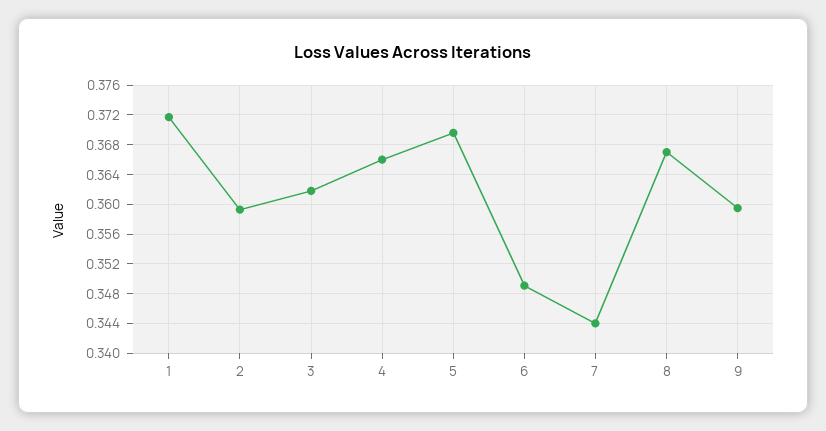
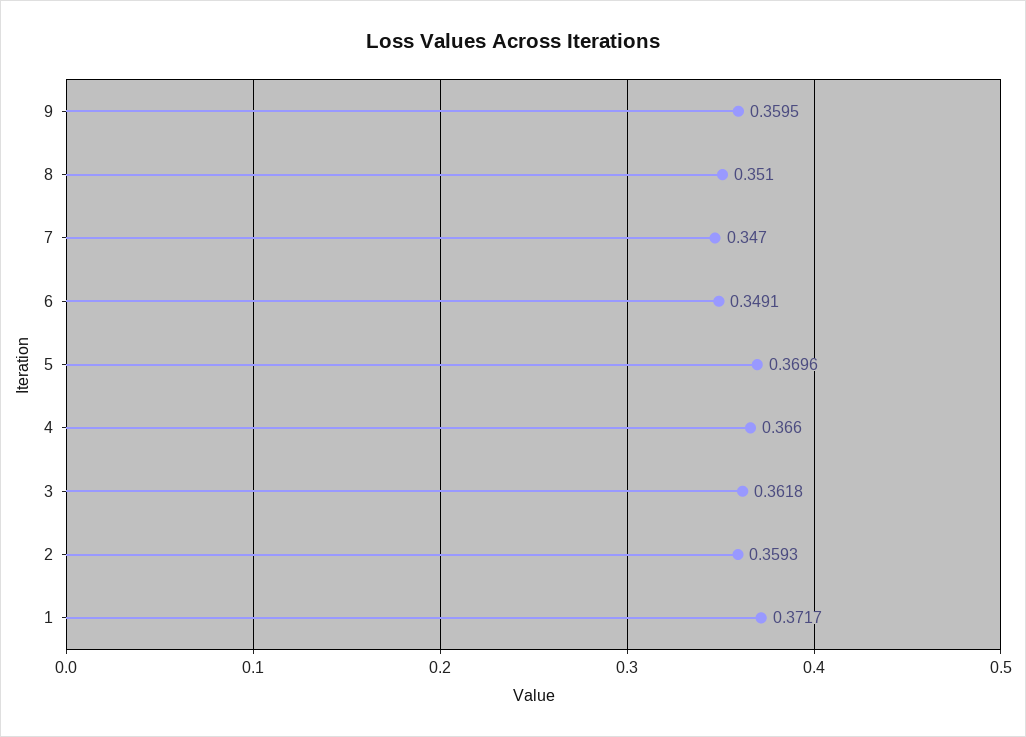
  {
    "1": 0.3717,
    "2": 0.3593,
    "3": 0.3618,
    "4": 0.366,
    "5": 0.3696,
    "6": 0.3491,
-   "7": 0.344,
+   "7": 0.347,
-   "8": 0.367,
+   "8": 0.351,
    "9": 0.3595
  }

